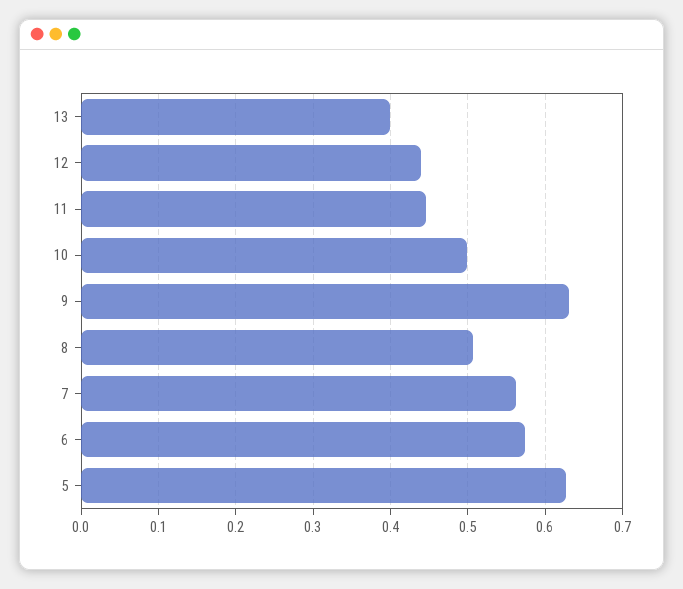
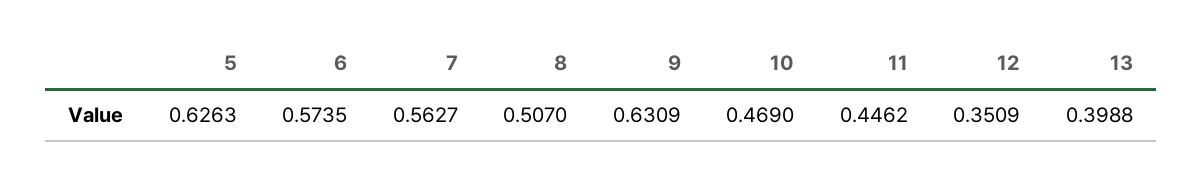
  {
    "13": 0.3988,
-   "12": 0.44,
+   "12": 0.3509,
    "11": 0.4462,
-   "10": 0.5,
+   "10": 0.469,
    "9": 0.6309,
    "8": 0.507,
    "7": 0.5627,
    "6": 0.5735,
    "5": 0.6263
  }

